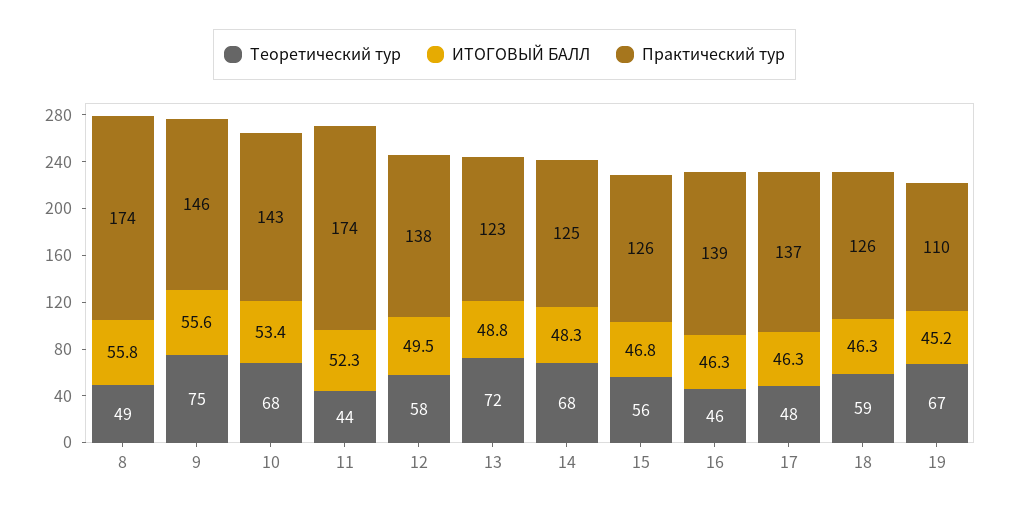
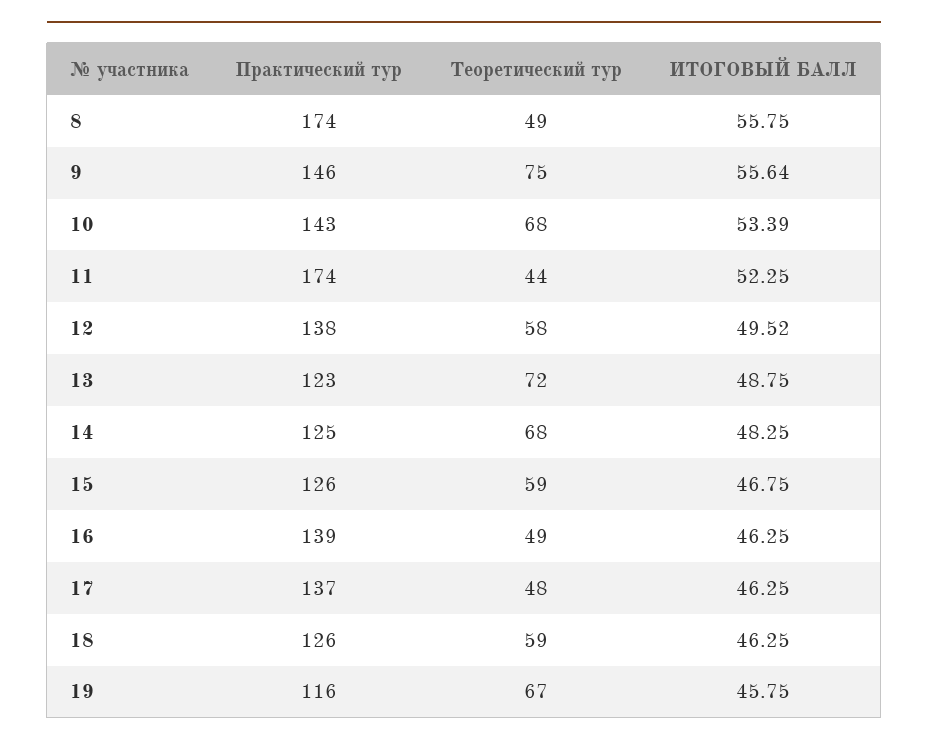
  {
    "Теоретический тур": {
      "8": 49,
      "9": 75,
      "10": 68,
      "11": 44,
      "12": 58,
      "13": 72,
      "14": 68,
-     "15": 56,
+     "15": 59,
-     "16": 46,
+     "16": 49,
      "17": 48,
      "18": 59,
      "19": 67
    },
    "ИТОГОВЫЙ БАЛЛ": {
      "8": 55.75,
      "9": 55.64,
      "10": 53.39,
      "11": 52.25,
      "12": 49.52,
      "13": 48.75,
      "14": 48.25,
      "15": 46.75,
      "16": 46.25,
      "17": 46.25,
      "18": 46.25,
-     "19": 45.2
+     "19": 45.75
    },
    "Практический тур": {
      "8": 174,
      "9": 146,
      "10": 143,
      "11": 174,
      "12": 138,
      "13": 123,
      "14": 125,
      "15": 126,
      "16": 139,
      "17": 137,
      "18": 126,
-     "19": 110
+     "19": 116
    }
  }

